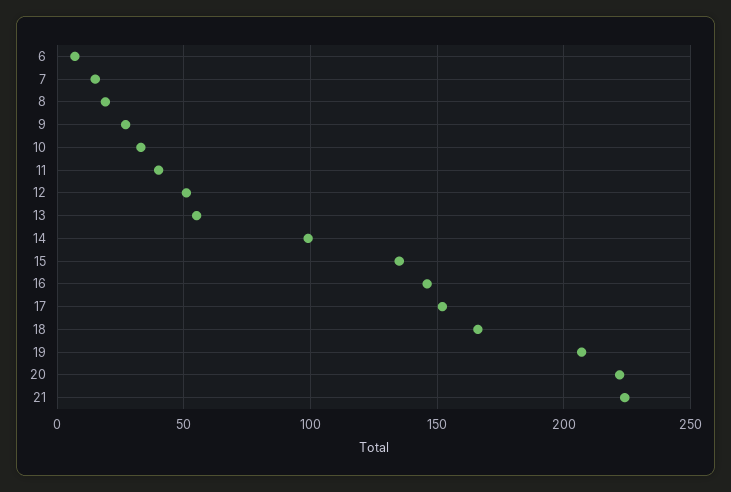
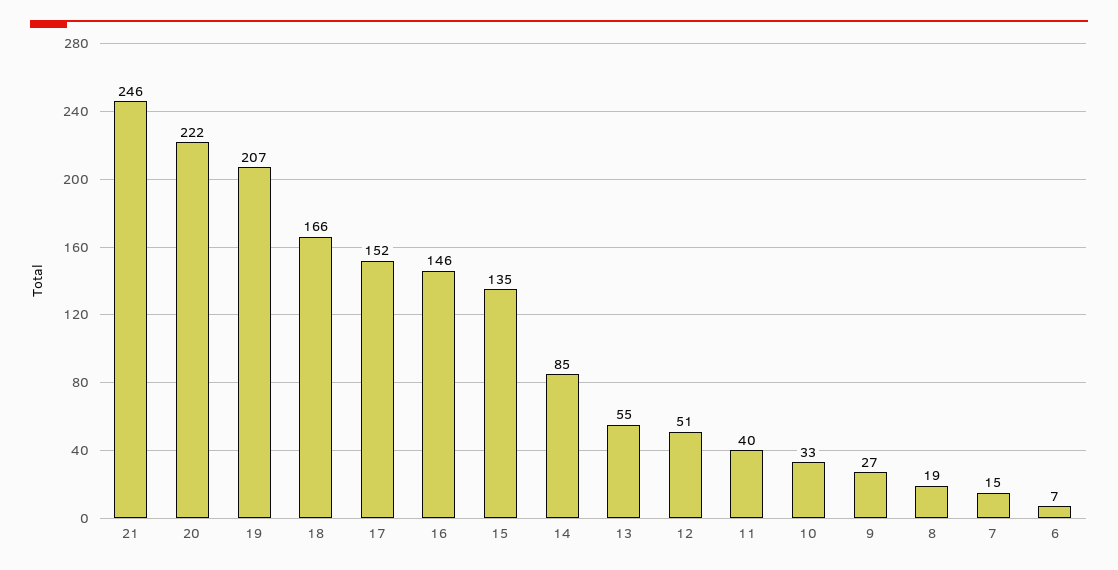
  {
    "6": 7,
    "7": 15,
    "8": 19,
    "9": 27,
    "10": 33,
    "11": 40,
    "12": 51,
    "13": 55,
-   "14": 100,
+   "14": 85,
    "15": 135,
    "16": 146,
    "17": 152,
    "18": 166,
    "19": 207,
    "20": 222,
-   "21": 225
+   "21": 246
  }

